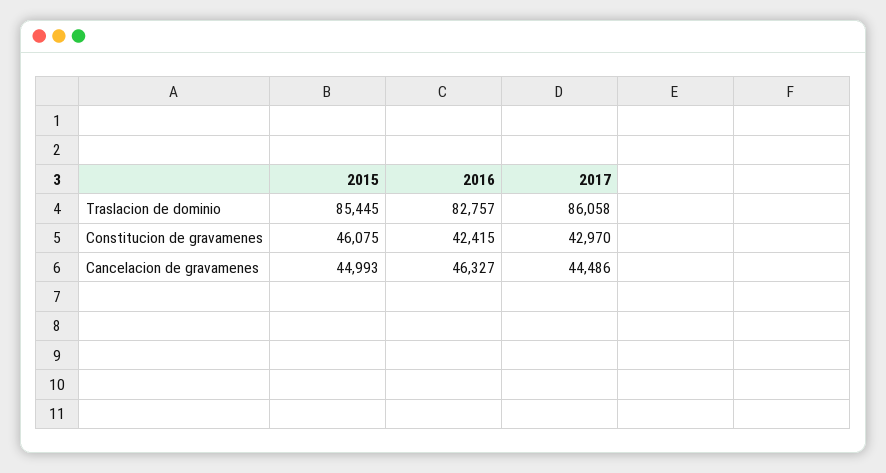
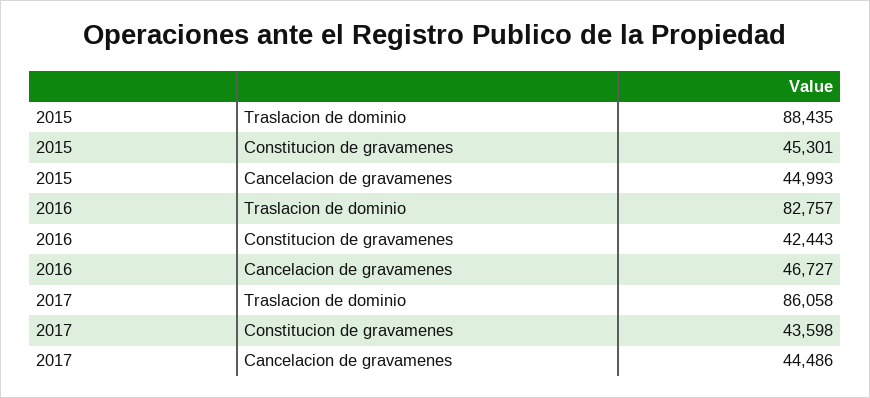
  {
    "2015": {
-     "Traslacion de dominio": 85445,
+     "Traslacion de dominio": 88435,
-     "Constitucion de gravamenes": 46075,
+     "Constitucion de gravamenes": 45301,
      "Cancelacion de gravamenes": 44993
    },
    "2016": {
      "Traslacion de dominio": 82757,
-     "Constitucion de gravamenes": 42415,
+     "Constitucion de gravamenes": 42443,
-     "Cancelacion de gravamenes": 46327
+     "Cancelacion de gravamenes": 46727
    },
    "2017": {
      "Traslacion de dominio": 86058,
-     "Constitucion de gravamenes": 42970,
+     "Constitucion de gravamenes": 43598,
      "Cancelacion de gravamenes": 44486
    }
  }

